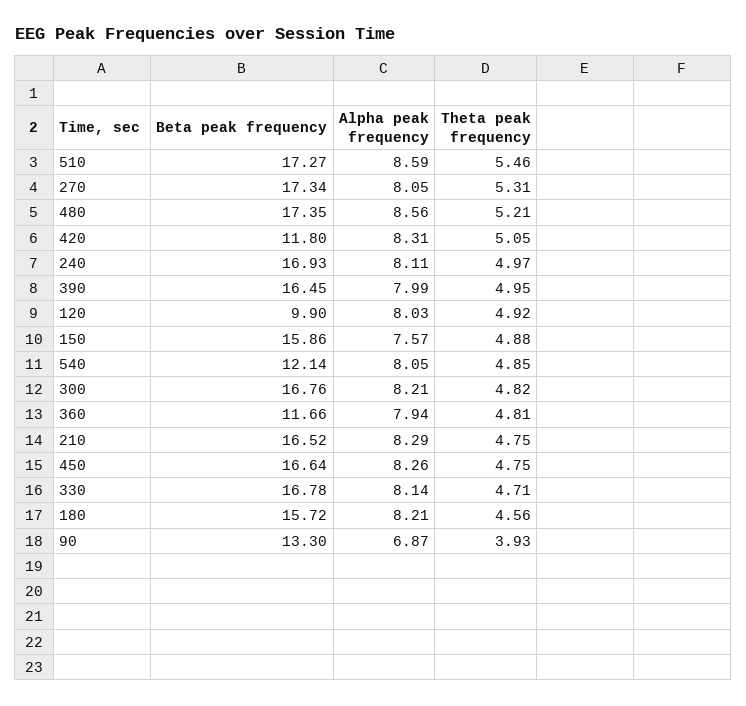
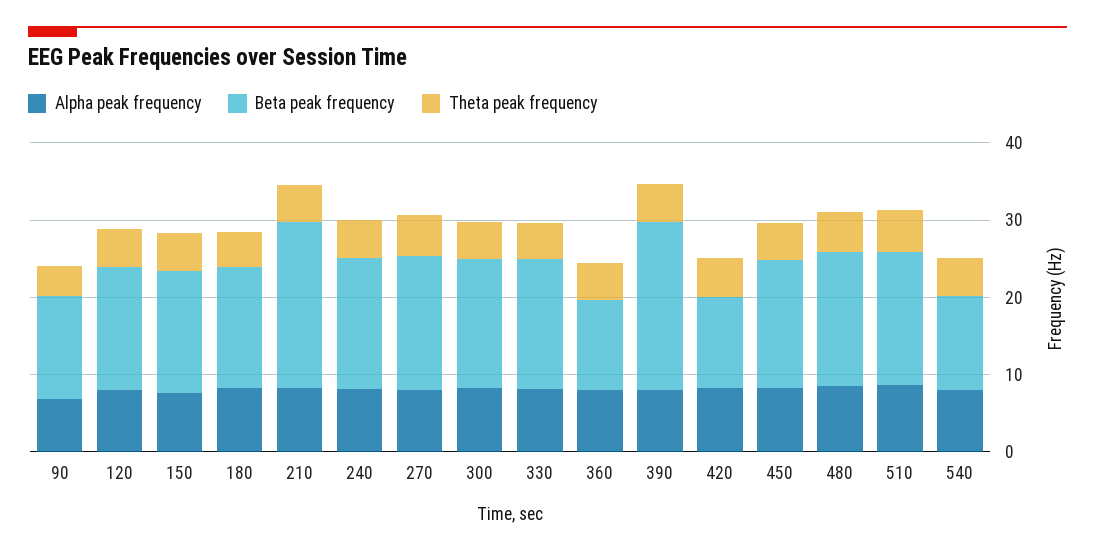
  {
    "Beta peak frequency": {
      "510": 17.27,
      "270": 17.34,
      "480": 17.35,
      "420": 11.8,
      "240": 16.93,
-     "390": 16.45,
+     "390": 22,
-     "120": 9.9,
+     "120": 16,
      "150": 15.86,
      "540": 12.14,
      "300": 16.76,
      "360": 11.66,
-     "210": 16.52,
+     "210": 22,
      "450": 16.64,
      "330": 16.78,
      "180": 15.72,
      "90": 13.3
    },
    "Alpha peak frequency": {
      "510": 8.59,
      "270": 8.05,
      "480": 8.56,
      "420": 8.31,
      "240": 8.11,
      "390": 7.99,
      "120": 8.03,
      "150": 7.57,
      "540": 8.05,
      "300": 8.21,
      "360": 7.94,
      "210": 8.29,
      "450": 8.26,
      "330": 8.14,
      "180": 8.21,
      "90": 6.87
    },
    "Theta peak frequency": {
      "510": 5.46,
      "270": 5.31,
      "480": 5.21,
      "420": 5.05,
      "240": 4.97,
      "390": 4.95,
      "120": 4.92,
      "150": 4.88,
      "540": 4.85,
      "300": 4.82,
      "360": 4.81,
      "210": 4.75,
      "450": 4.75,
      "330": 4.71,
      "180": 4.56,
      "90": 3.93
    }
  }

